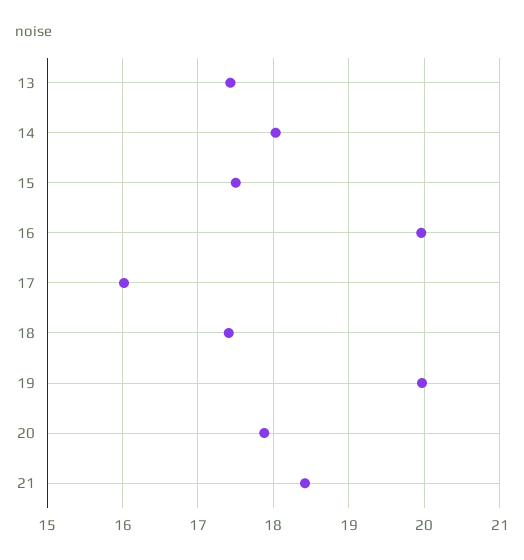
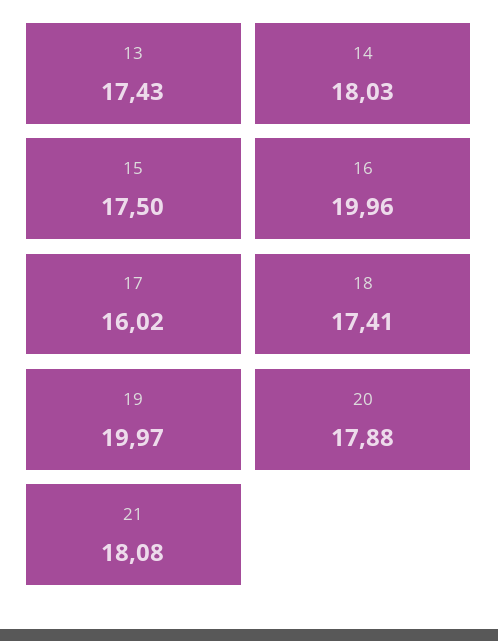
  {
    "13": 17.43,
    "14": 18.03,
    "15": 17.5,
    "16": 19.96,
    "17": 16.02,
    "18": 17.41,
    "19": 19.97,
    "20": 17.88,
-   "21": 18.4
+   "21": 18.08
  }

